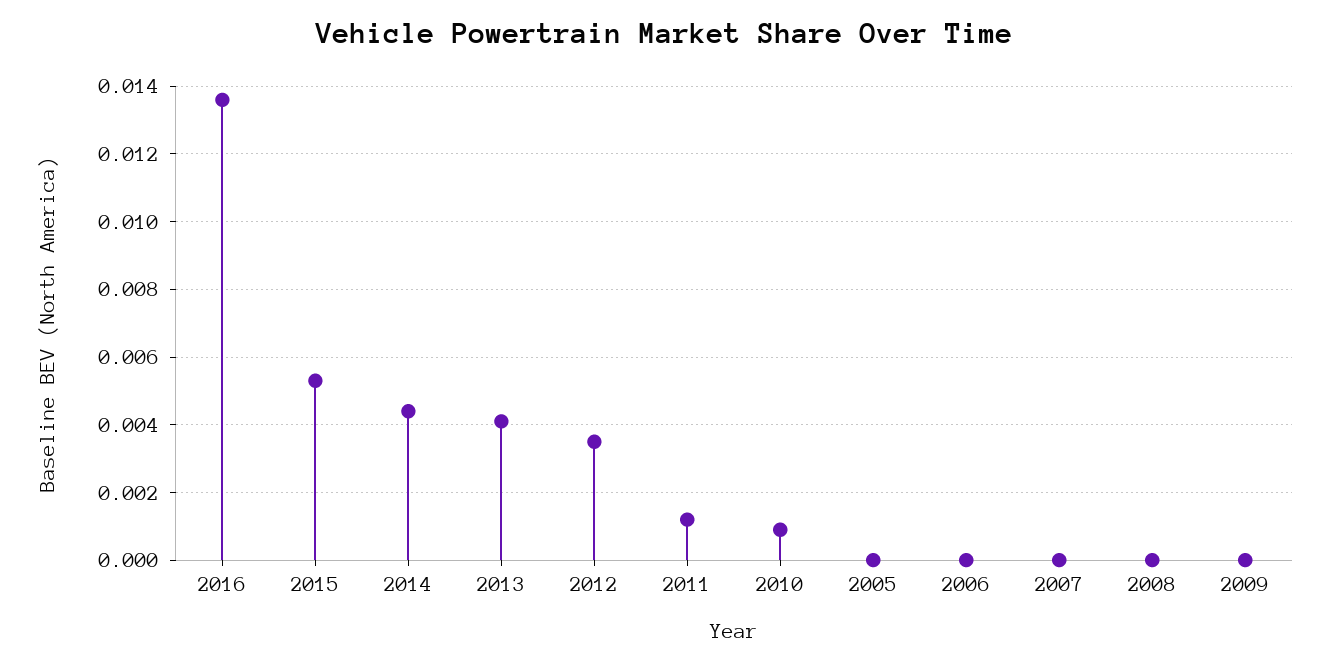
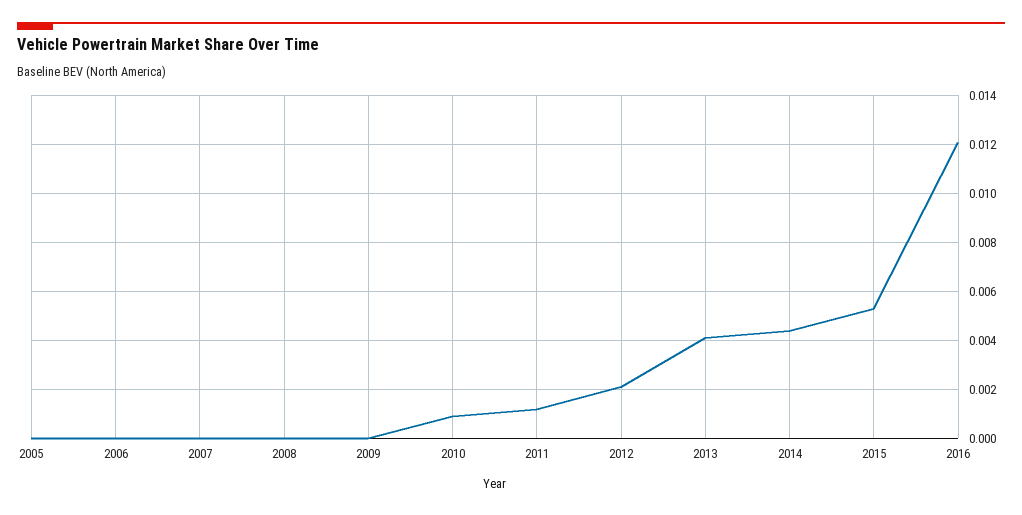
  {
-   "2016": 0.0135,
+   "2016": 0.012,
    "2015": 0.0055,
    "2014": 0.0045,
    "2013": 0.004,
-   "2012": 0.0035,
+   "2012": 0.002,
    "2011": 0.001,
    "2010": 0.001,
    "2005": 0,
    "2006": 0,
    "2007": 0,
    "2008": 0,
    "2009": 0
  }

